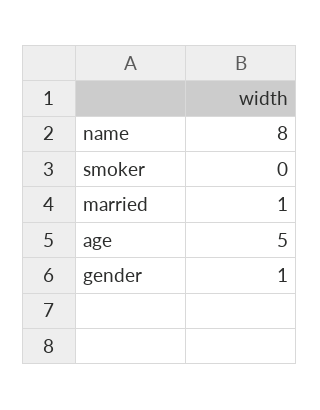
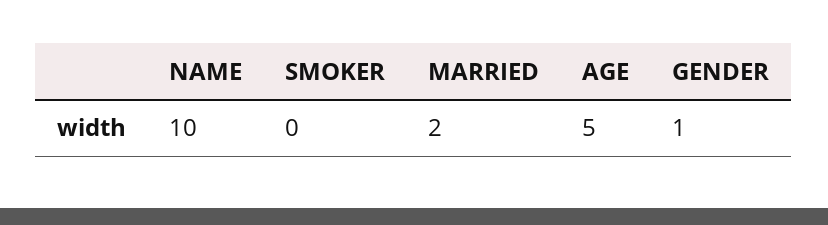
  {
-   "name": 8,
+   "name": 10,
    "smoker": 0,
-   "married": 1,
+   "married": 2,
    "age": 5,
    "gender": 1
  }

